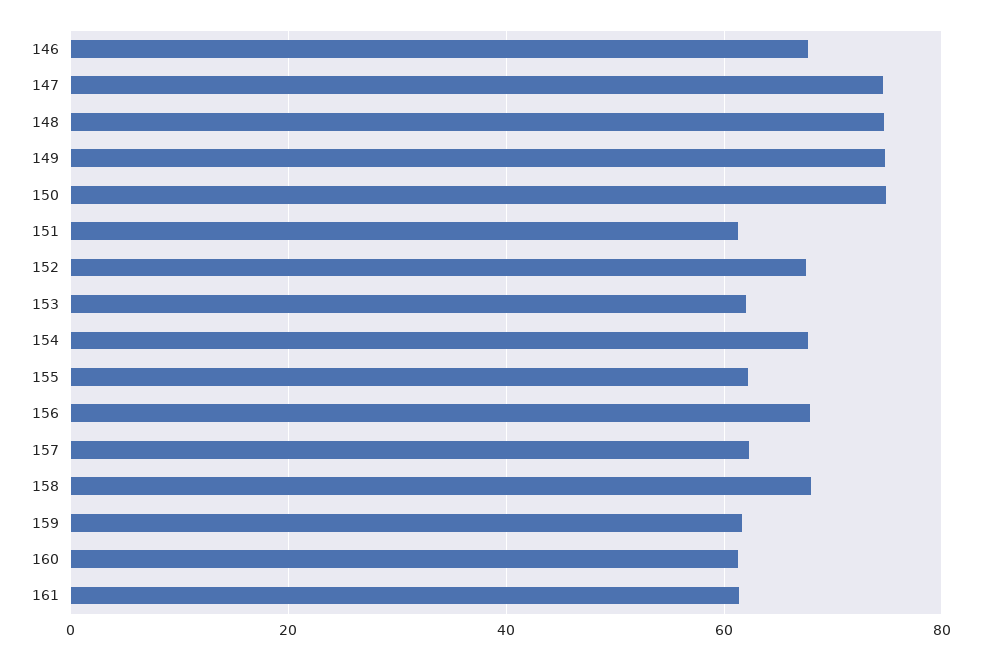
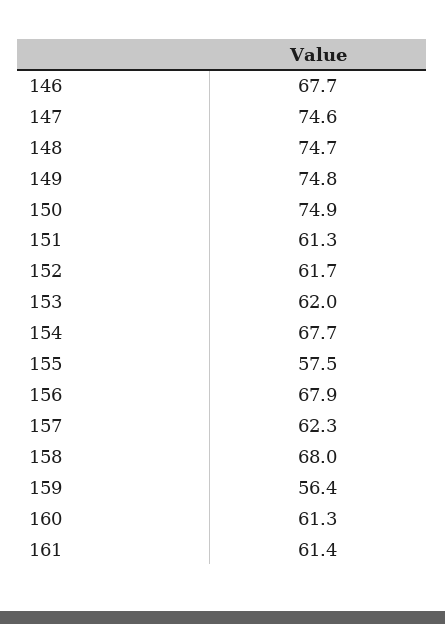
  {
    "146": 67.7,
    "147": 74.6,
    "148": 74.7,
    "149": 74.8,
    "150": 74.9,
    "151": 61.3,
-   "152": 68,
+   "152": 61.7,
    "153": 62,
    "154": 67.7,
-   "155": 62,
+   "155": 57.5,
    "156": 67.9,
    "157": 62.3,
    "158": 68,
-   "159": 62,
+   "159": 56.4,
    "160": 61.3,
    "161": 61.4
  }

